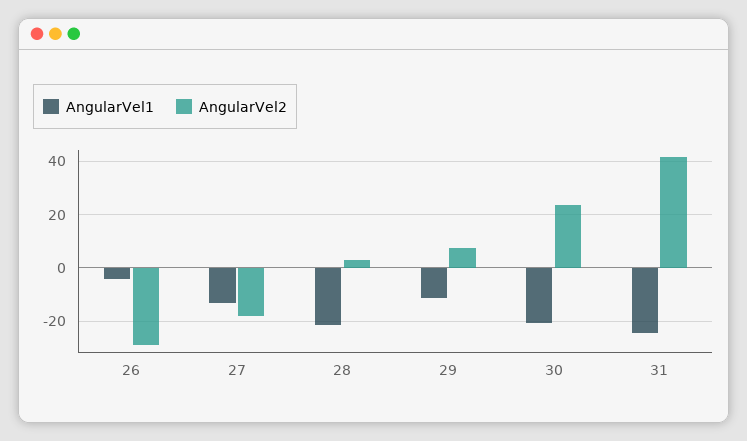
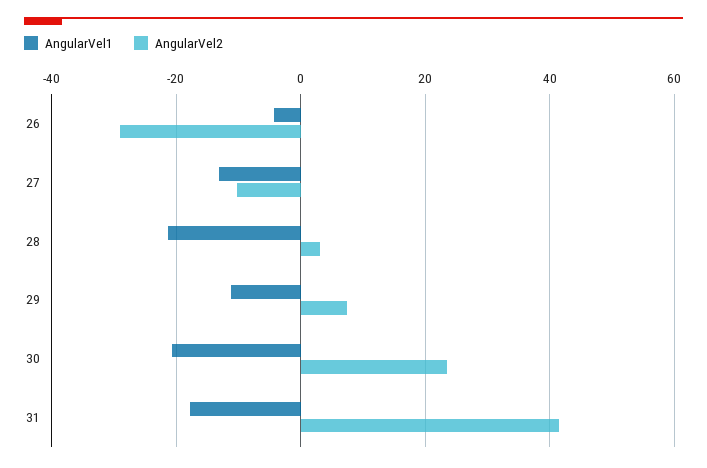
  {
    "AngularVel1": {
      "26": -4,
      "27": -14,
      "28": -22,
      "29": -12,
      "30": -20,
-     "31": -25
+     "31": -18
    },
    "AngularVel2": {
      "26": -30,
-     "27": -17.5,
+     "27": -10,
      "28": 4,
      "29": 8,
      "30": 24,
      "31": 42
    }
  }

